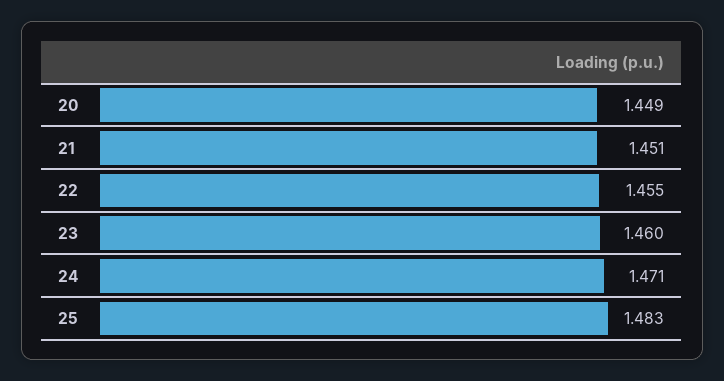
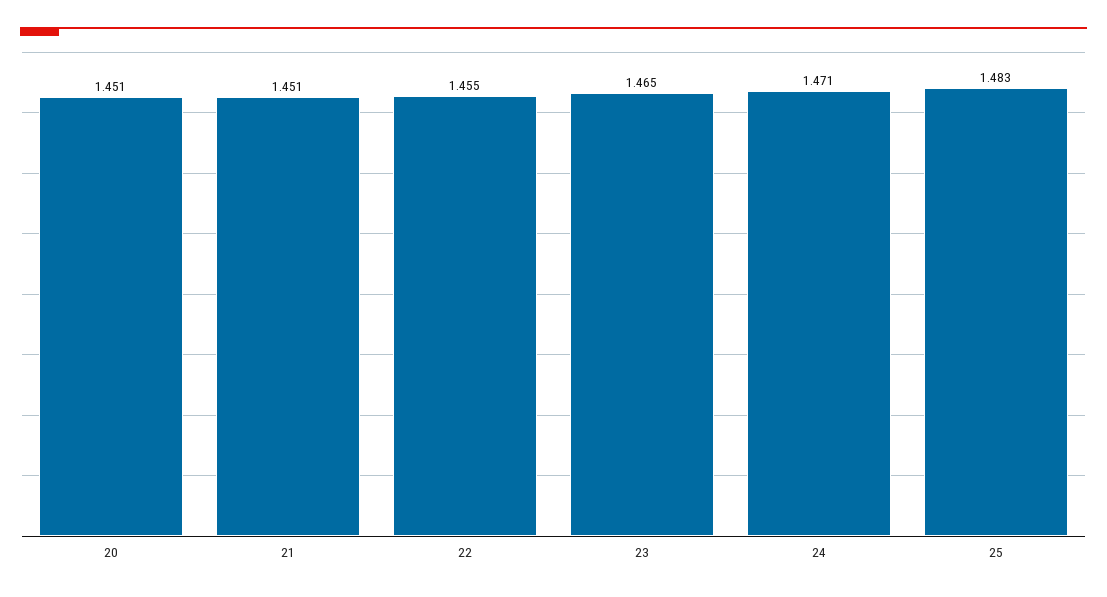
  {
-   "20": 1.449,
+   "20": 1.451,
    "21": 1.451,
    "22": 1.455,
-   "23": 1.46,
+   "23": 1.465,
    "24": 1.471,
    "25": 1.483
  }

